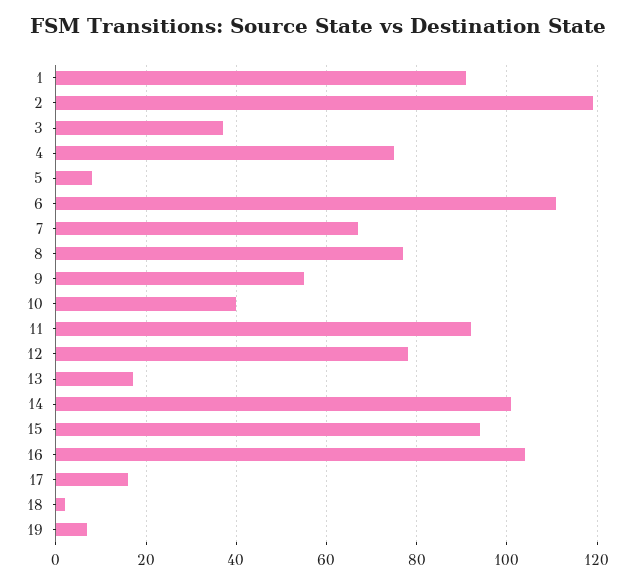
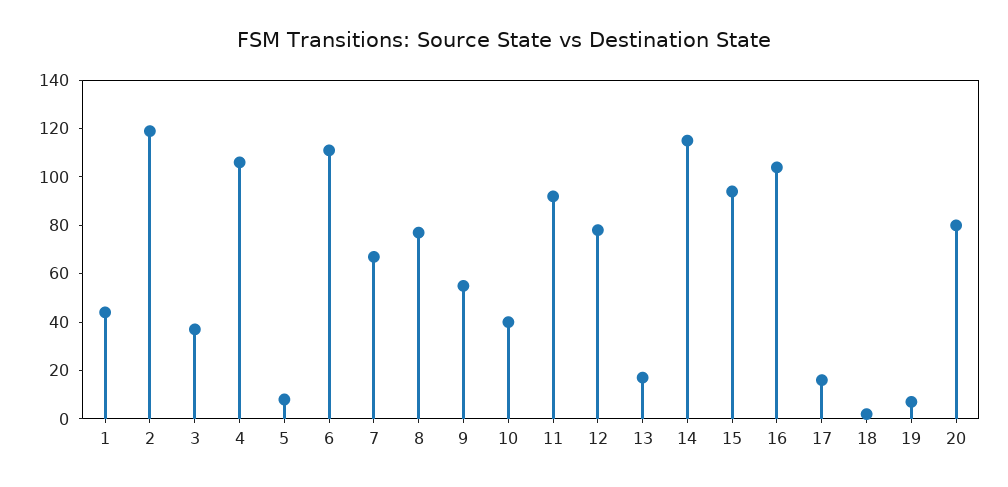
  {
-   "1": 90,
+   "1": 45,
    "2": 120,
    "3": 35,
-   "4": 75,
+   "4": 105,
    "5": 10,
    "6": 110,
    "7": 65,
    "8": 75,
    "9": 55,
    "10": 40,
    "11": 90,
    "12": 80,
    "13": 15,
-   "14": 100,
+   "14": 115,
    "15": 95,
    "16": 105,
    "17": 15,
    "18": 0,
-   "19": 5
+   "19": 5,
+   "20": 80
  }

